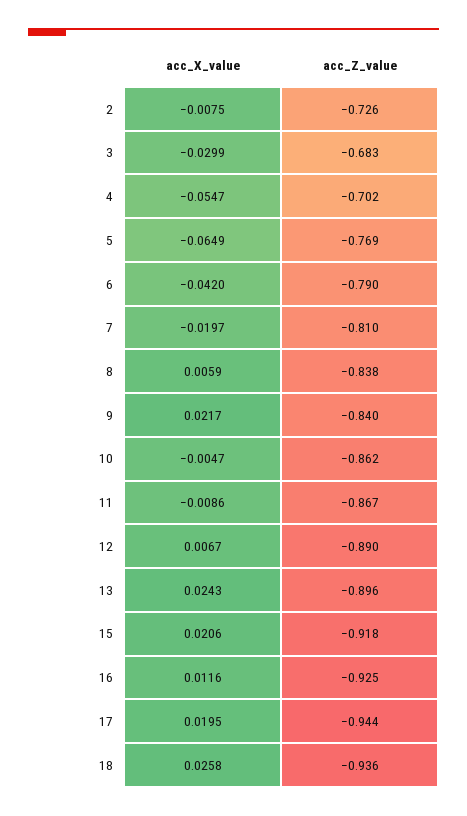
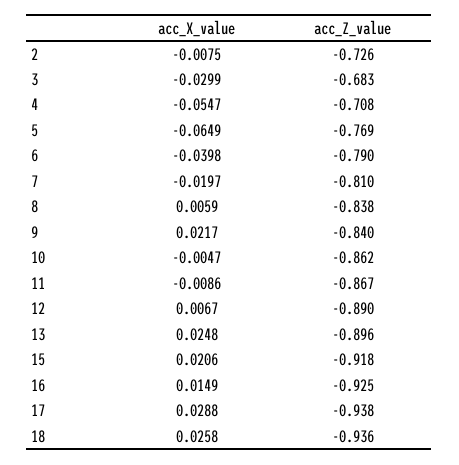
  {
    "acc_X_value": {
      "2": -0.0075,
      "3": -0.0299,
      "4": -0.0547,
      "5": -0.0649,
-     "6": -0.042,
+     "6": -0.0398,
      "7": -0.0197,
      "8": 0.0059,
      "9": 0.0217,
      "10": -0.0047,
      "11": -0.0086,
      "12": 0.0067,
-     "13": 0.0243,
+     "13": 0.0248,
      "15": 0.0206,
-     "16": 0.0116,
+     "16": 0.0149,
-     "17": 0.0195,
+     "17": 0.0288,
      "18": 0.0258
    },
    "acc_Z_value": {
      "2": -0.726,
      "3": -0.683,
-     "4": -0.702,
+     "4": -0.708,
      "5": -0.769,
      "6": -0.79,
      "7": -0.81,
      "8": -0.838,
      "9": -0.84,
      "10": -0.862,
      "11": -0.867,
      "12": -0.89,
      "13": -0.896,
      "15": -0.918,
      "16": -0.925,
-     "17": -0.944,
+     "17": -0.938,
      "18": -0.936
    }
  }

